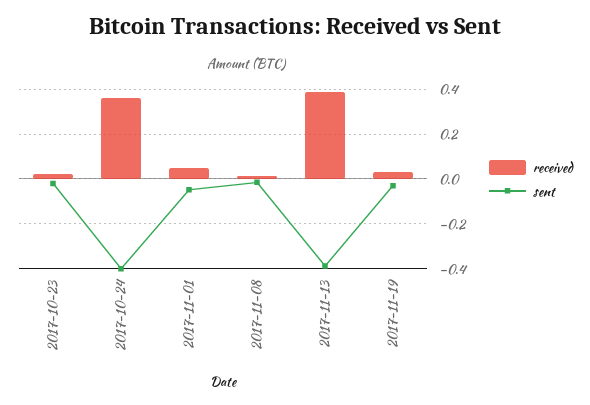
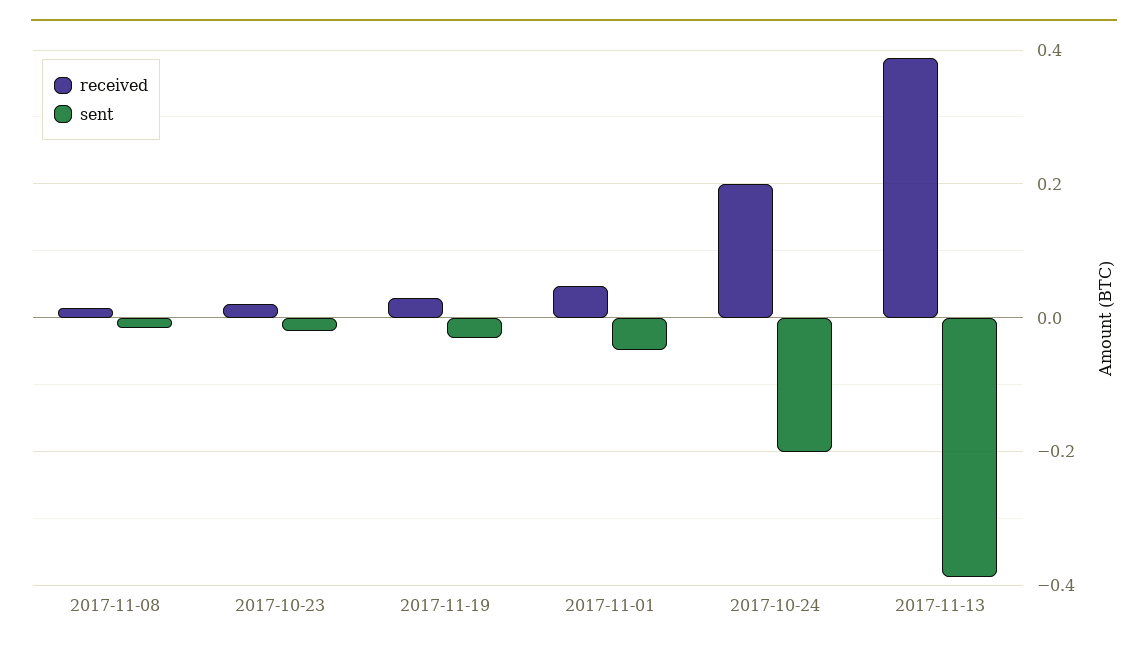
  {
    "received": {
      "2017-10-23": 0.02,
-     "2017-10-24": 0.35,
+     "2017-10-24": 0.2,
      "2017-11-01": 0.04,
      "2017-11-08": 0.02,
      "2017-11-13": 0.38,
      "2017-11-19": 0.04
    },
    "sent": {
      "2017-10-23": -0.02,
-     "2017-10-24": -0.4,
+     "2017-10-24": -0.2,
      "2017-11-01": -0.04,
      "2017-11-08": -0.02,
      "2017-11-13": -0.38,
      "2017-11-19": -0.04
    }
  }

